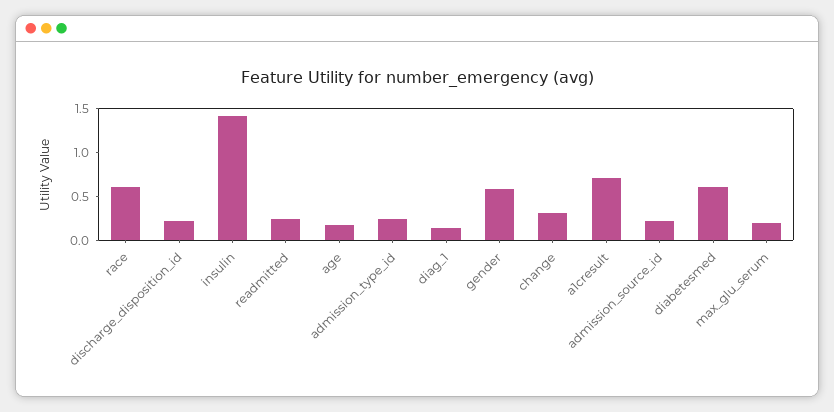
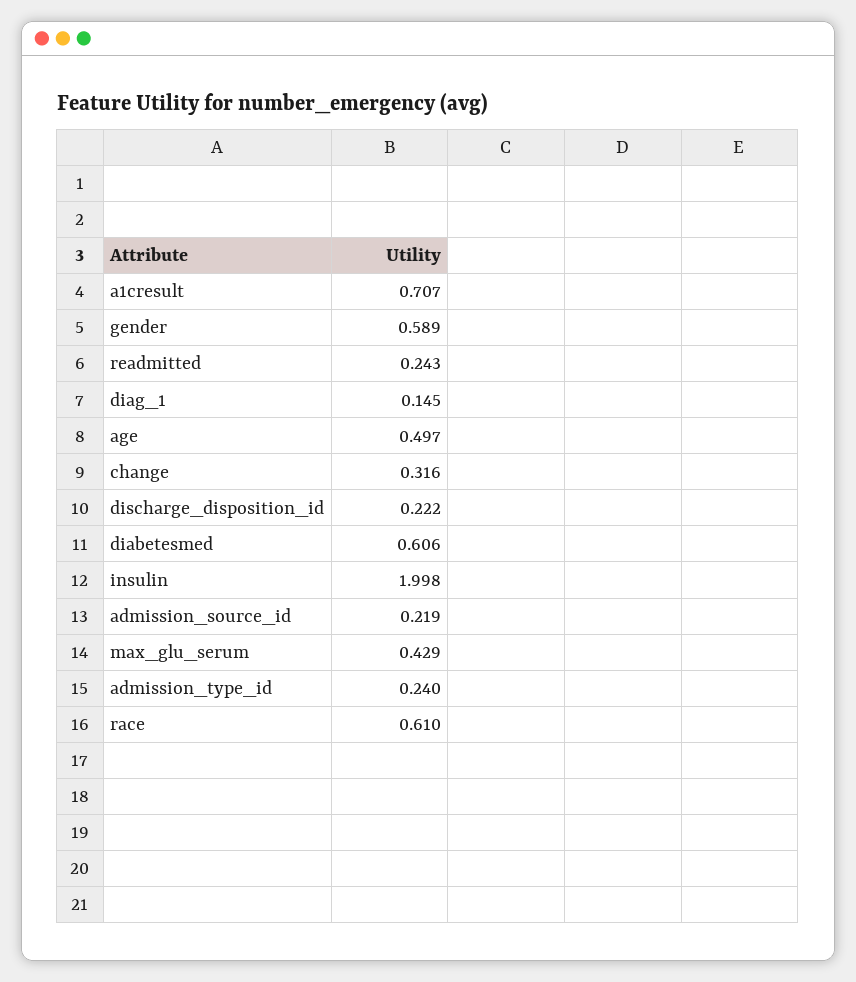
  {
    "race": 0.61,
    "discharge_disposition_id": 0.222,
-   "insulin": 1.4,
+   "insulin": 1.998,
    "readmitted": 0.243,
-   "age": 0.2,
+   "age": 0.497,
    "admission_type_id": 0.24,
    "diag_1": 0.145,
    "gender": 0.589,
    "change": 0.316,
    "a1cresult": 0.707,
    "admission_source_id": 0.219,
    "diabetesmed": 0.606,
-   "max_glu_serum": 0.2
+   "max_glu_serum": 0.429
  }

